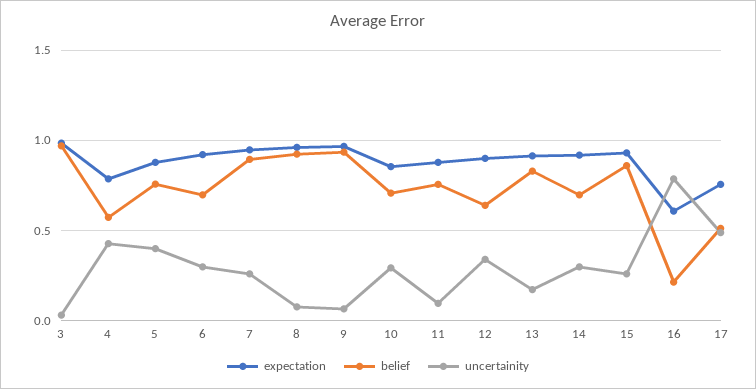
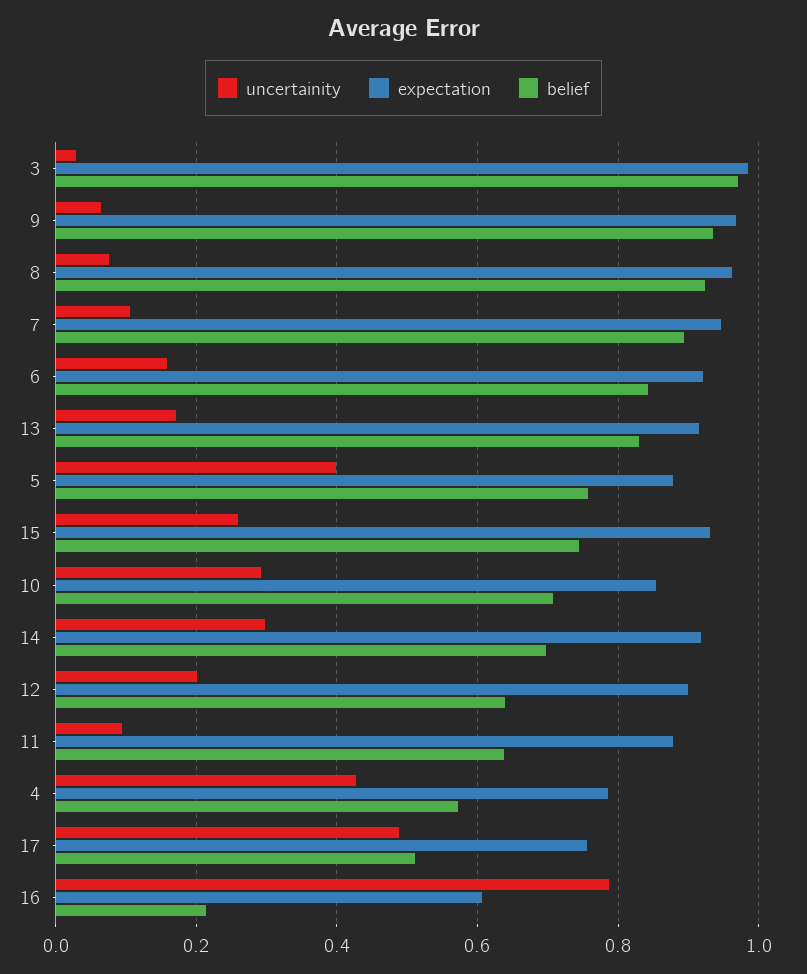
  {
    "expectation": {
      "3": 0.98,
      "4": 0.78,
      "5": 0.88,
      "6": 0.92,
      "7": 0.94,
      "8": 0.96,
      "9": 0.96,
      "10": 0.86,
      "11": 0.88,
      "12": 0.9,
      "13": 0.92,
      "14": 0.92,
      "15": 0.94,
      "16": 0.6,
      "17": 0.76
    },
    "belief": {
      "3": 0.98,
      "4": 0.58,
      "5": 0.76,
-     "6": 0.7,
+     "6": 0.84,
      "7": 0.9,
      "8": 0.92,
      "9": 0.94,
      "10": 0.7,
-     "11": 0.75,
+     "11": 0.64,
      "12": 0.64,
      "13": 0.82,
      "14": 0.7,
-     "15": 0.85,
+     "15": 0.74,
      "16": 0.22,
      "17": 0.52
    },
    "uncertainity": {
      "3": 0.02,
      "4": 0.42,
      "5": 0.4,
-     "6": 0.3,
+     "6": 0.16,
-     "7": 0.25,
+     "7": 0.1,
      "8": 0.08,
      "9": 0.06,
      "10": 0.3,
      "11": 0.1,
-     "12": 0.35,
+     "12": 0.2,
      "13": 0.18,
      "14": 0.3,
      "15": 0.26,
      "16": 0.78,
      "17": 0.48
    }
  }

